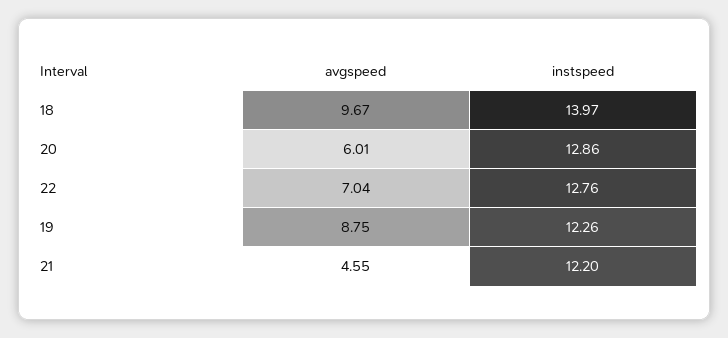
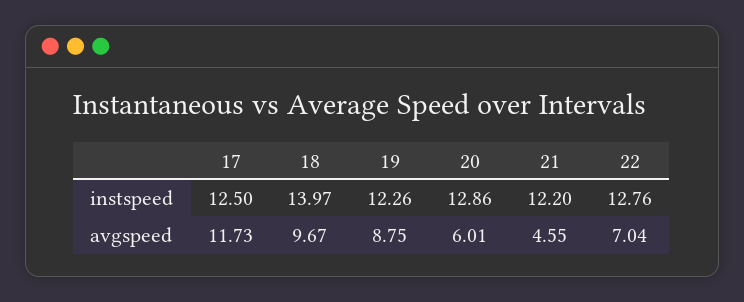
  {
    "avgspeed": {
      "18": 9.67,
      "20": 6.01,
      "22": 7.04,
      "19": 8.75,
-     "21": 4.55
+     "21": 4.55,
+     "17": 11.73
    },
    "instspeed": {
      "18": 13.97,
      "20": 12.86,
      "22": 12.76,
      "19": 12.26,
-     "21": 12.2
+     "21": 12.2,
+     "17": 12.5
    }
  }

